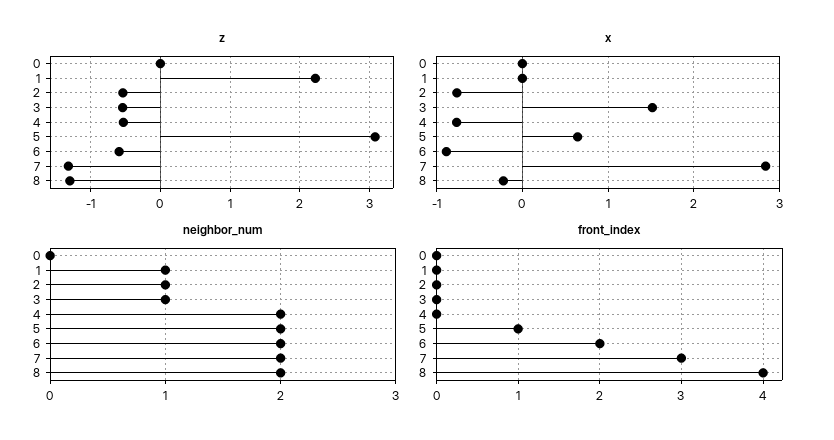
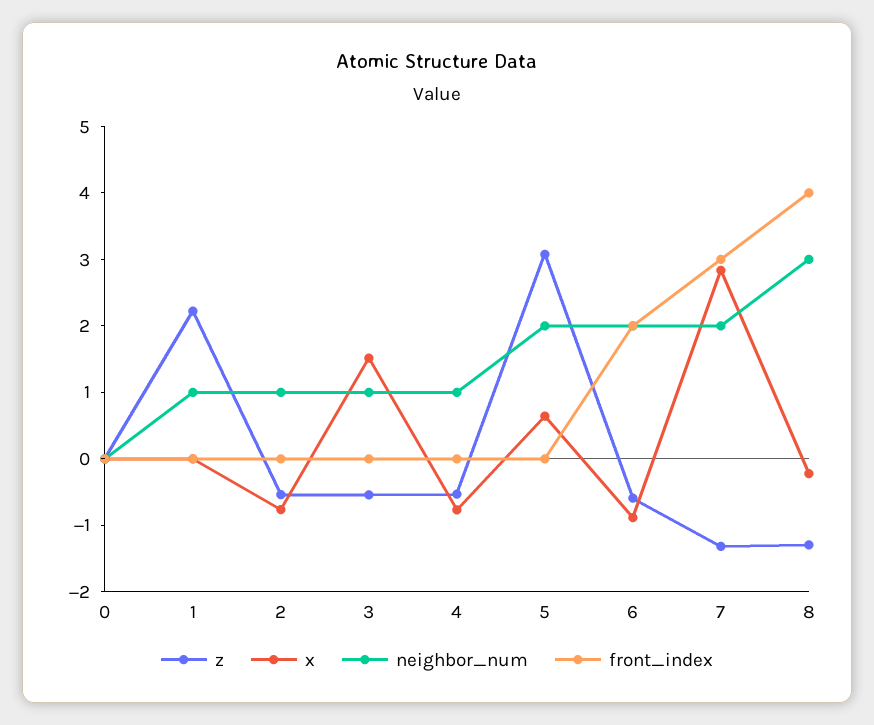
  {
    "z": {
      "0": 0,
      "1": 2.2,
      "2": -0.5,
      "3": -0.5,
      "4": -0.5,
      "5": 3.1,
      "6": -0.6,
      "7": -1.3,
      "8": -1.3
    },
    "x": {
      "0": 0,
      "1": 0,
      "2": -0.8,
      "3": 1.5,
      "4": -0.8,
      "5": 0.6,
      "6": -0.9,
      "7": 2.8,
      "8": -0.2
    },
    "neighbor_num": {
      "0": 0,
      "1": 1,
      "2": 1,
      "3": 1,
-     "4": 2,
+     "4": 1,
      "5": 2,
      "6": 2,
      "7": 2,
-     "8": 2
+     "8": 3
    },
    "front_index": {
      "0": 0,
      "1": 0,
      "2": 0,
      "3": 0,
      "4": 0,
-     "5": 1,
+     "5": 0,
      "6": 2,
      "7": 3,
      "8": 4
    }
  }

